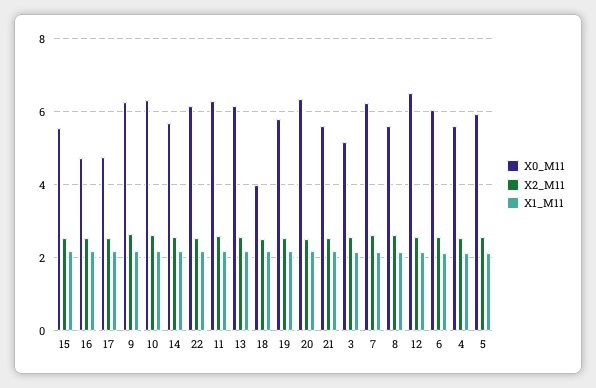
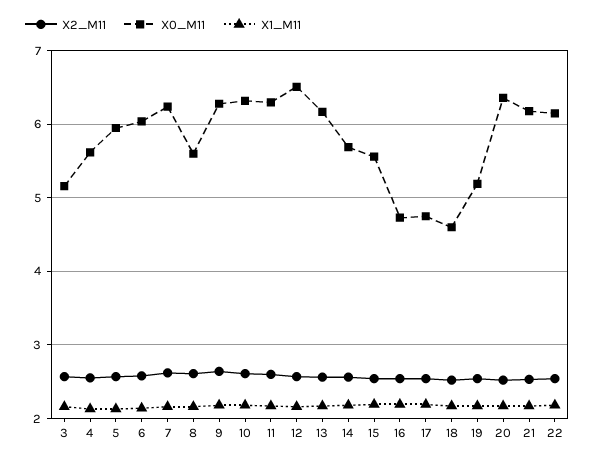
  {
    "X0_M11": {
      "15": 5.6,
      "16": 4.7,
      "17": 4.8,
      "9": 6.3,
      "10": 6.3,
      "14": 5.7,
      "22": 6.2,
      "11": 6.3,
      "13": 6.2,
-     "18": 4,
+     "18": 4.6,
-     "19": 5.8,
+     "19": 5.2,
      "20": 6.4,
-     "21": 5.6,
+     "21": 6.2,
      "3": 5.2,
      "7": 6.2,
      "8": 5.6,
      "12": 6.5,
      "6": 6,
      "4": 5.6,
      "5": 6
    },
    "X2_M11": {
      "15": 2.5,
      "16": 2.5,
      "17": 2.5,
      "9": 2.6,
      "10": 2.6,
      "14": 2.6,
      "22": 2.5,
      "11": 2.6,
      "13": 2.6,
      "18": 2.5,
      "19": 2.5,
      "20": 2.5,
      "21": 2.5,
      "3": 2.6,
      "7": 2.6,
      "8": 2.6,
      "12": 2.6,
      "6": 2.6,
      "4": 2.6,
      "5": 2.6
    },
    "X1_M11": {
      "15": 2.2,
      "16": 2.2,
      "17": 2.2,
      "9": 2.2,
      "10": 2.2,
      "14": 2.2,
      "22": 2.2,
      "11": 2.2,
      "13": 2.2,
      "18": 2.2,
      "19": 2.2,
      "20": 2.2,
      "21": 2.2,
      "3": 2.2,
      "7": 2.2,
      "8": 2.2,
      "12": 2.2,
      "6": 2.1,
      "4": 2.1,
      "5": 2.1
    }
  }

